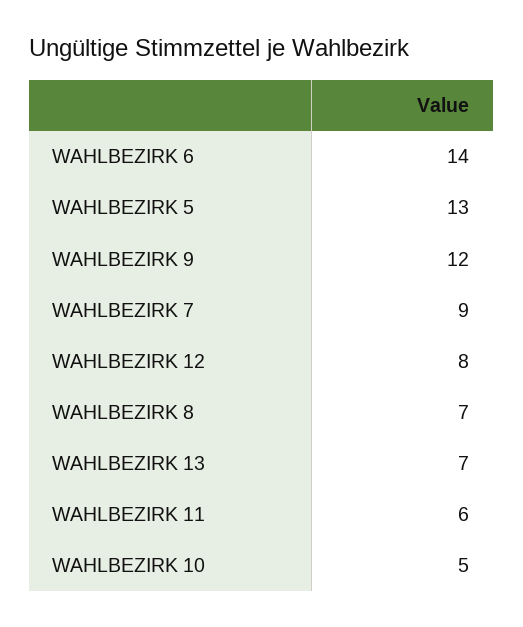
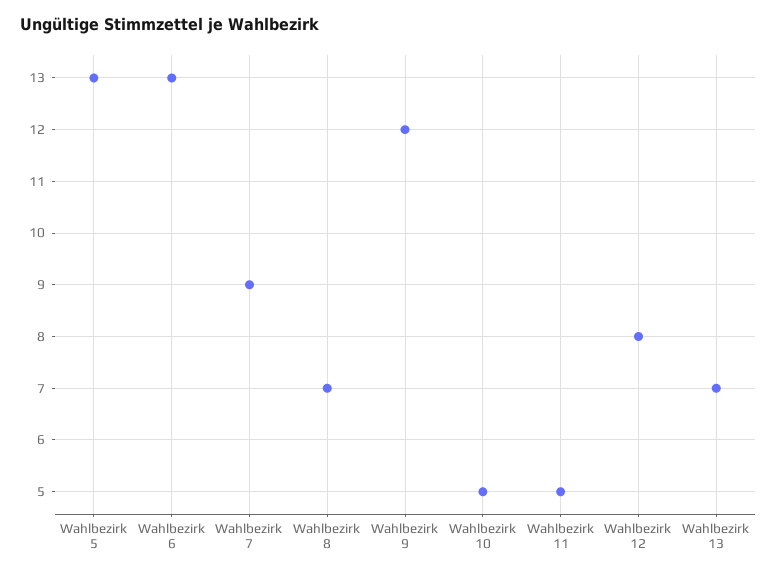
  {
-   "WAHLBEZIRK 6": 14,
+   "WAHLBEZIRK 6": 13,
    "WAHLBEZIRK 5": 13,
    "WAHLBEZIRK 9": 12,
    "WAHLBEZIRK 7": 9,
    "WAHLBEZIRK 12": 8,
    "WAHLBEZIRK 8": 7,
    "WAHLBEZIRK 13": 7,
-   "WAHLBEZIRK 11": 6,
+   "WAHLBEZIRK 11": 5,
    "WAHLBEZIRK 10": 5
  }

